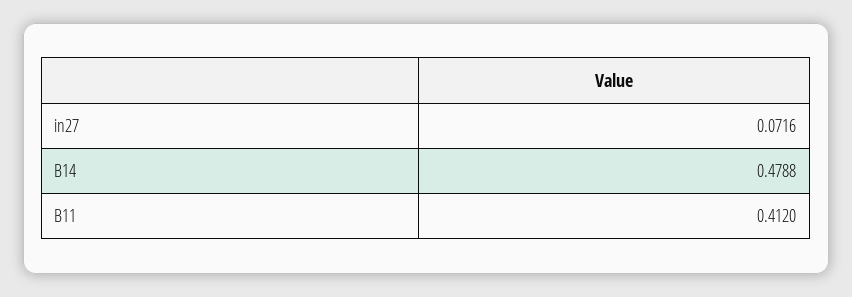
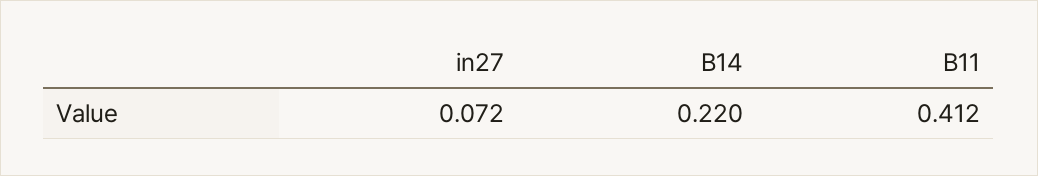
  {
    "in27": 0.0716,
-   "B14": 0.4788,
+   "B14": 0.22,
    "B11": 0.412
  }

